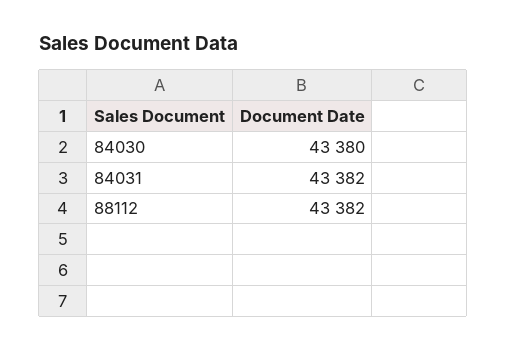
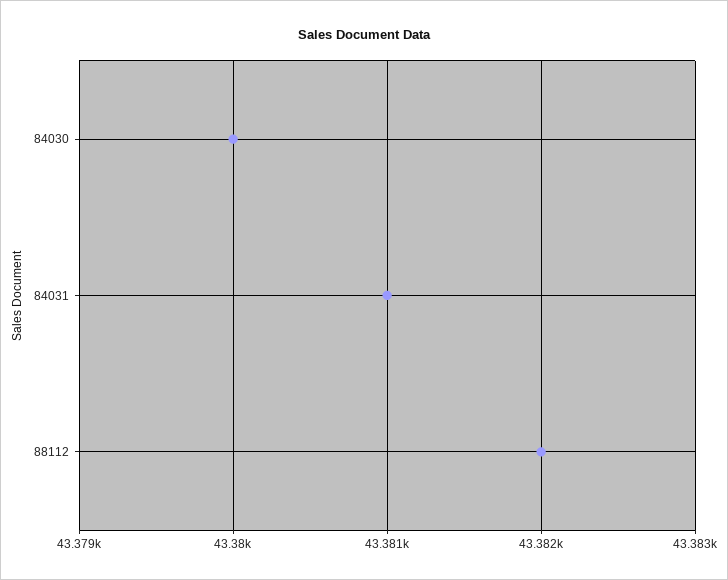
  {
    "84030": 43380,
-   "84031": 43382,
+   "84031": 43381,
    "88112": 43382
  }

